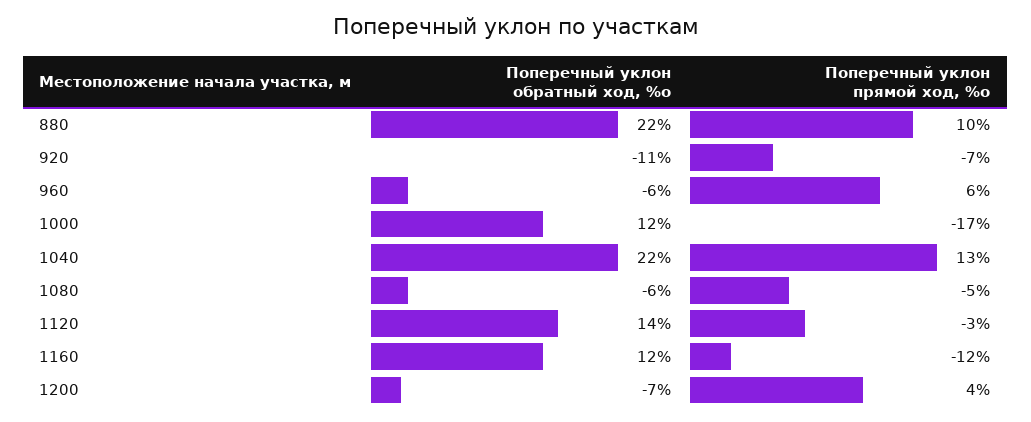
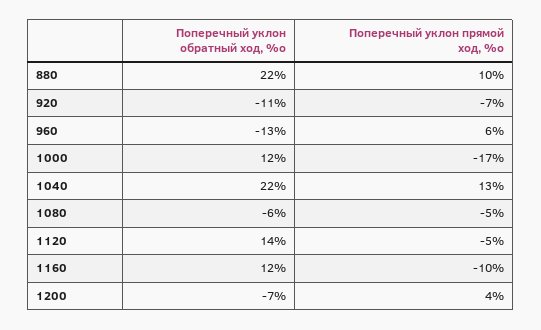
  {
    "Поперечный уклон обратный ход, %о": {
      "880": 22,
      "920": -11,
-     "960": -6,
+     "960": -13,
      "1000": 12,
      "1040": 22,
      "1080": -6,
      "1120": 14,
      "1160": 12,
      "1200": -7
    },
    "Поперечный уклон прямой ход, %о": {
      "880": 10,
      "920": -7,
      "960": 6,
      "1000": -17,
      "1040": 13,
      "1080": -5,
-     "1120": -3,
+     "1120": -5,
-     "1160": -12,
+     "1160": -10,
      "1200": 4
    }
  }

